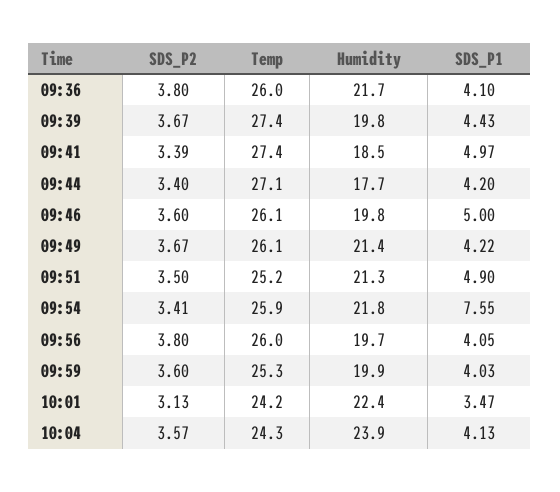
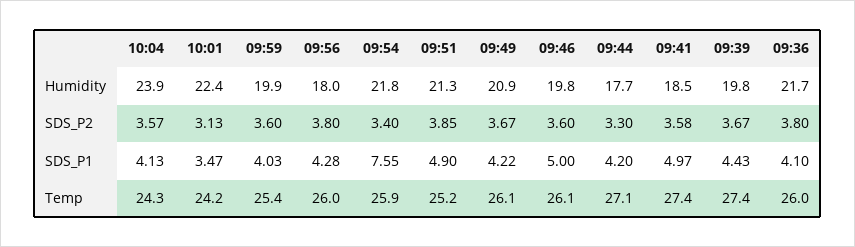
  {
    "SDS_P2": {
      "09:36": 3.8,
      "09:39": 3.67,
-     "09:41": 3.39,
+     "09:41": 3.58,
-     "09:44": 3.4,
+     "09:44": 3.3,
      "09:46": 3.6,
      "09:49": 3.67,
-     "09:51": 3.5,
+     "09:51": 3.85,
-     "09:54": 3.41,
+     "09:54": 3.4,
      "09:56": 3.8,
      "09:59": 3.6,
      "10:01": 3.13,
      "10:04": 3.57
    },
    "Temp": {
      "09:36": 26,
      "09:39": 27.4,
      "09:41": 27.4,
      "09:44": 27.1,
      "09:46": 26.1,
      "09:49": 26.1,
      "09:51": 25.2,
      "09:54": 25.9,
      "09:56": 26,
-     "09:59": 25.3,
+     "09:59": 25.4,
      "10:01": 24.2,
      "10:04": 24.3
    },
    "Humidity": {
      "09:36": 21.7,
      "09:39": 19.8,
      "09:41": 18.5,
      "09:44": 17.7,
      "09:46": 19.8,
-     "09:49": 21.4,
+     "09:49": 20.9,
      "09:51": 21.3,
      "09:54": 21.8,
-     "09:56": 19.7,
+     "09:56": 18,
      "09:59": 19.9,
      "10:01": 22.4,
      "10:04": 23.9
    },
    "SDS_P1": {
      "09:36": 4.1,
      "09:39": 4.43,
      "09:41": 4.97,
      "09:44": 4.2,
      "09:46": 5,
      "09:49": 4.22,
      "09:51": 4.9,
      "09:54": 7.55,
-     "09:56": 4.05,
+     "09:56": 4.28,
      "09:59": 4.03,
      "10:01": 3.47,
      "10:04": 4.13
    }
  }

